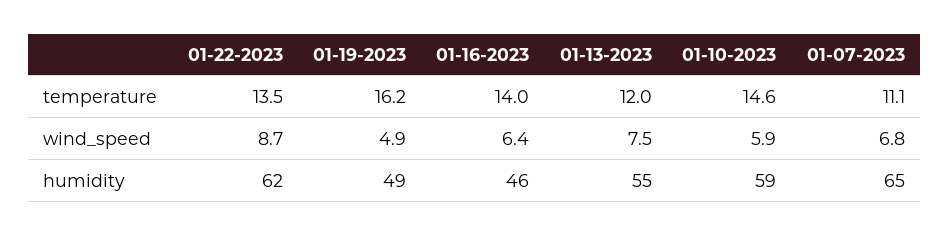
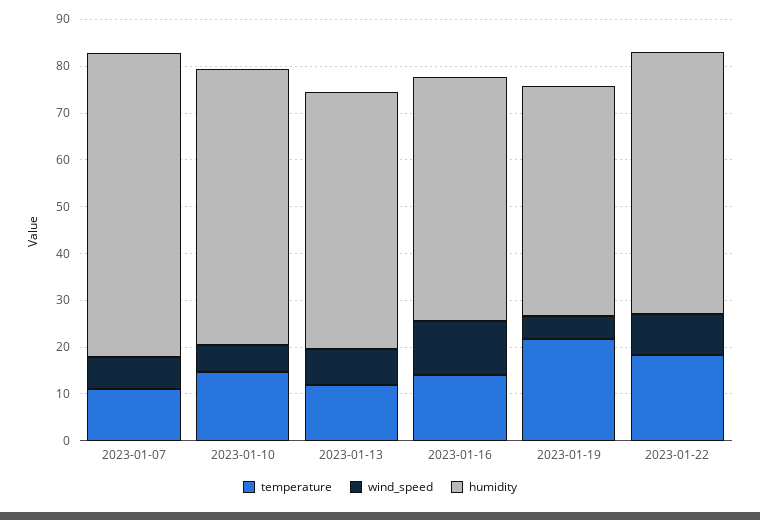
  {
    "temperature": {
-     "01-22-2023": 13.5,
+     "01-22-2023": 18,
-     "01-19-2023": 16.2,
+     "01-19-2023": 22,
      "01-16-2023": 14,
      "01-13-2023": 12,
      "01-10-2023": 14.6,
      "01-07-2023": 11.1
    },
    "wind_speed": {
      "01-22-2023": 8.7,
      "01-19-2023": 4.9,
-     "01-16-2023": 6.4,
+     "01-16-2023": 12,
      "01-13-2023": 7.5,
      "01-10-2023": 5.9,
      "01-07-2023": 6.8
    },
    "humidity": {
-     "01-22-2023": 62,
+     "01-22-2023": 56,
      "01-19-2023": 49,
-     "01-16-2023": 46,
+     "01-16-2023": 52,
      "01-13-2023": 55,
      "01-10-2023": 59,
      "01-07-2023": 65
    }
  }

